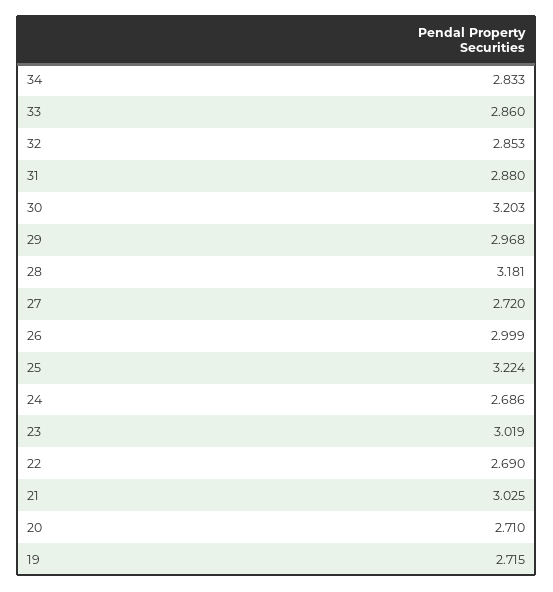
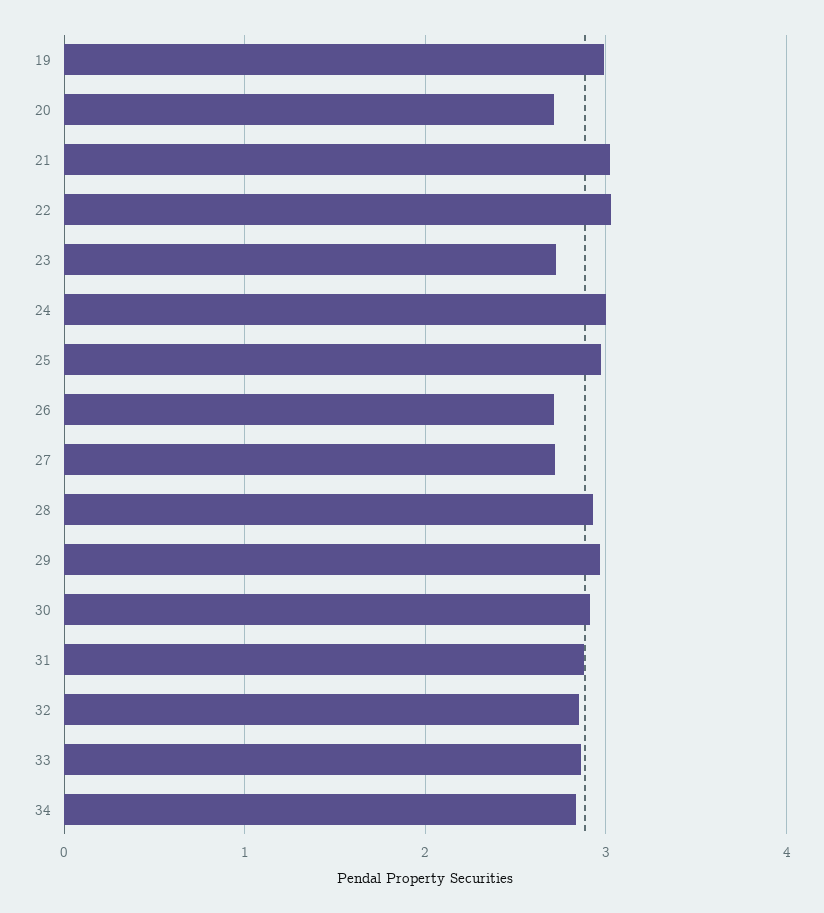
  {
    "34": 2.833,
    "33": 2.86,
    "32": 2.853,
    "31": 2.88,
-   "30": 3.203,
+   "30": 2.9,
    "29": 2.968,
-   "28": 3.181,
+   "28": 2.9,
    "27": 2.72,
-   "26": 2.999,
+   "26": 2.7,
-   "25": 3.224,
+   "25": 3,
-   "24": 2.686,
+   "24": 3,
-   "23": 3.019,
+   "23": 2.7,
-   "22": 2.69,
+   "22": 3,
    "21": 3.025,
    "20": 2.71,
-   "19": 2.715
+   "19": 3
  }

